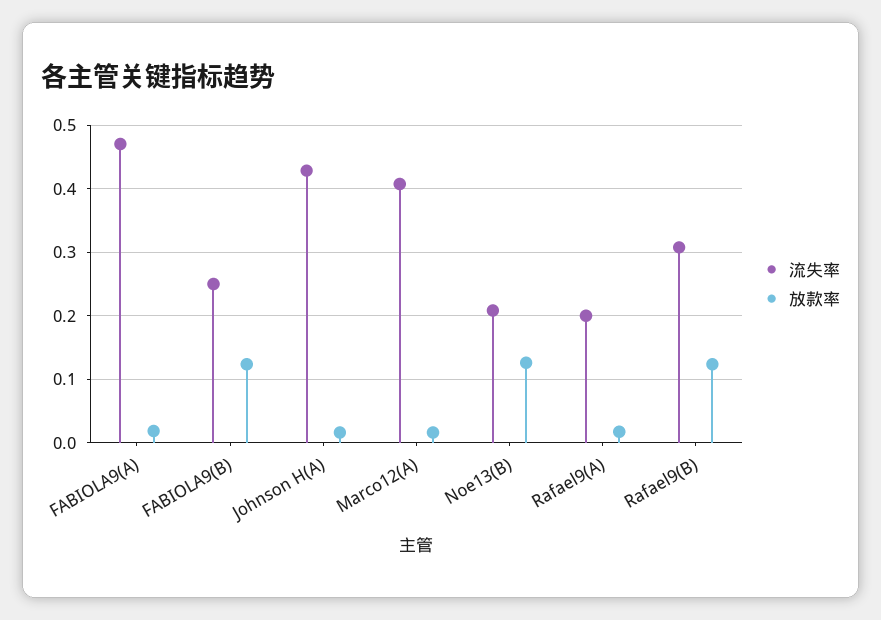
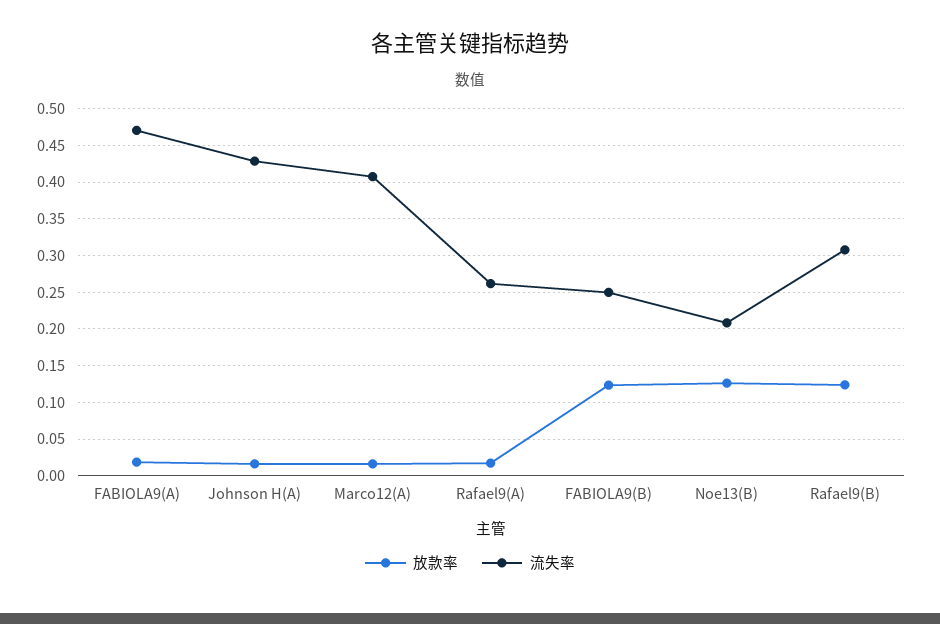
  {
    "流失率": {
      "FABIOLA9(A)": 0.47,
      "FABIOLA9(B)": 0.25,
      "Johnson H(A)": 0.43,
      "Marco12(A)": 0.41,
      "Noe13(B)": 0.21,
-     "Rafael9(A)": 0.2,
+     "Rafael9(A)": 0.26,
      "Rafael9(B)": 0.31
    },
    "放款率": {
      "FABIOLA9(A)": 0.02,
      "FABIOLA9(B)": 0.12,
      "Johnson H(A)": 0.02,
      "Marco12(A)": 0.02,
      "Noe13(B)": 0.13,
      "Rafael9(A)": 0.02,
      "Rafael9(B)": 0.12
    }
  }

